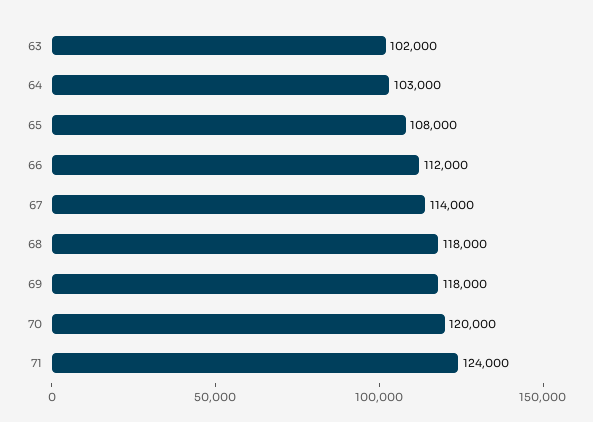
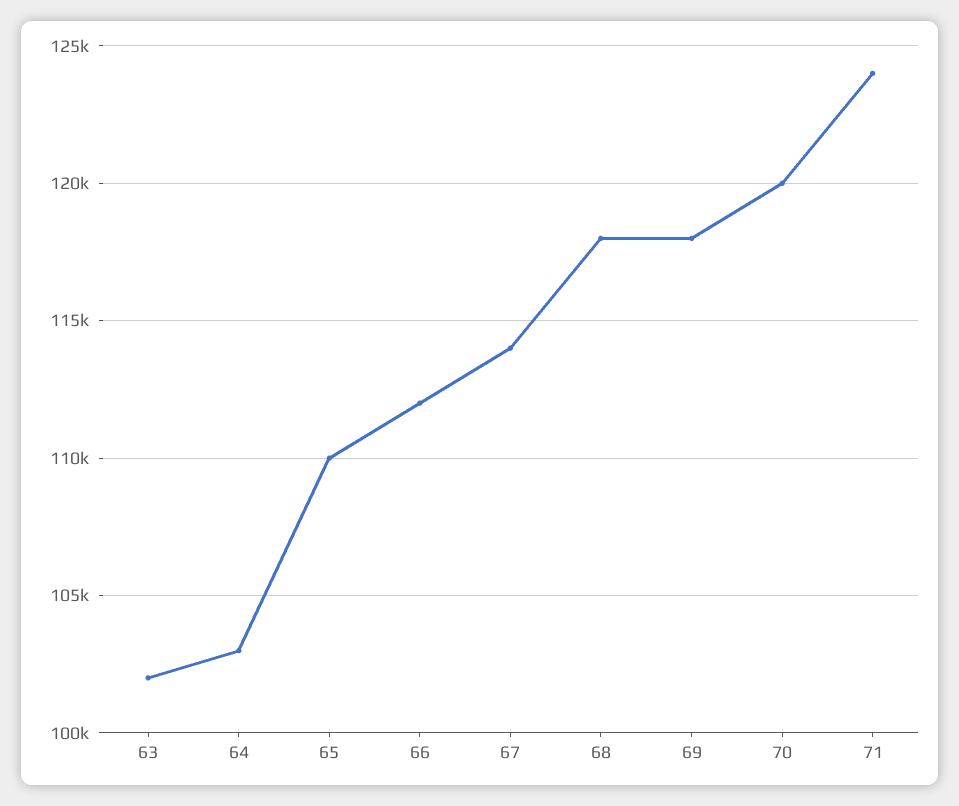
  {
    "63": 102000,
    "64": 103000,
-   "65": 108000,
+   "65": 110000,
    "66": 112000,
    "67": 114000,
    "68": 118000,
    "69": 118000,
    "70": 120000,
    "71": 124000
  }

